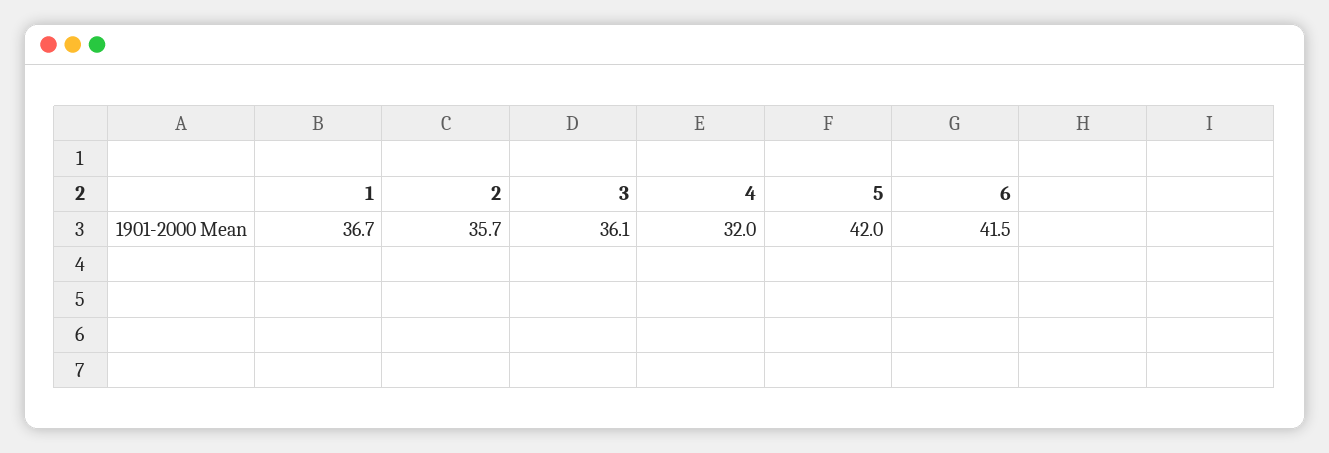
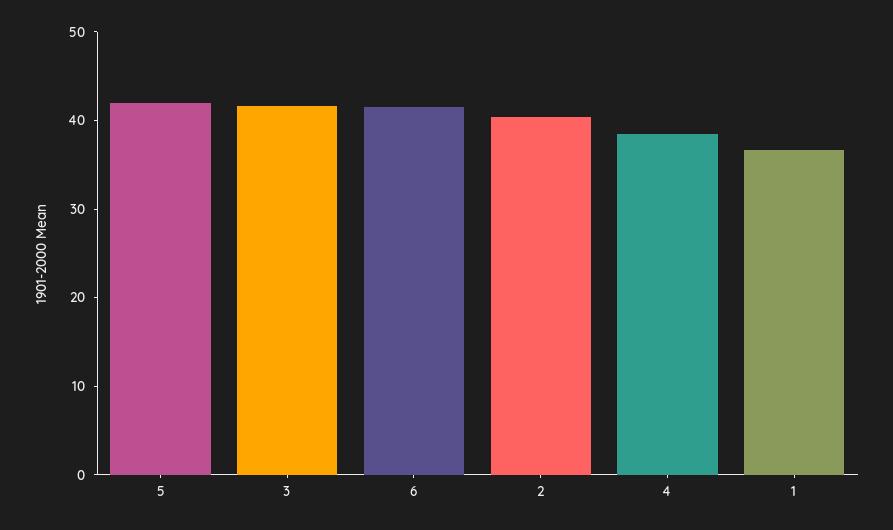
  {
    "1": 36.7,
-   "2": 35.7,
+   "2": 40,
-   "3": 36.1,
+   "3": 42,
-   "4": 32,
+   "4": 38,
    "5": 42,
    "6": 41.5
  }

